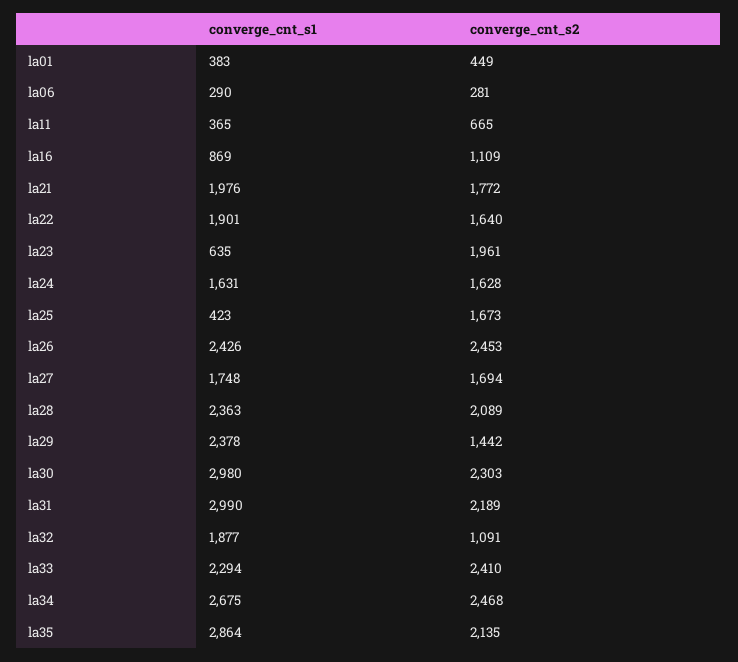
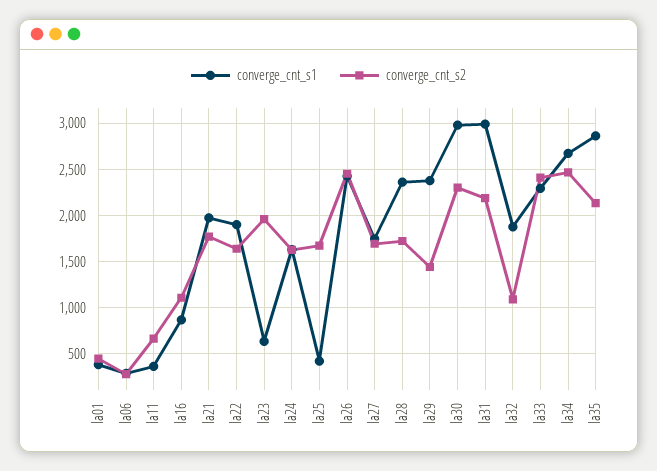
  {
    "converge_cnt_s1": {
      "la01": 383,
      "la06": 290,
      "la11": 365,
      "la16": 869,
      "la21": 1976,
      "la22": 1901,
      "la23": 635,
      "la24": 1631,
      "la25": 423,
      "la26": 2426,
      "la27": 1748,
      "la28": 2363,
      "la29": 2378,
      "la30": 2980,
      "la31": 2990,
      "la32": 1877,
      "la33": 2294,
      "la34": 2675,
      "la35": 2864
    },
    "converge_cnt_s2": {
      "la01": 449,
      "la06": 281,
      "la11": 665,
      "la16": 1109,
      "la21": 1772,
      "la22": 1640,
      "la23": 1961,
      "la24": 1628,
      "la25": 1673,
      "la26": 2453,
      "la27": 1694,
-     "la28": 2089,
+     "la28": 1700,
      "la29": 1442,
      "la30": 2303,
      "la31": 2189,
      "la32": 1091,
      "la33": 2410,
      "la34": 2468,
      "la35": 2135
    }
  }

